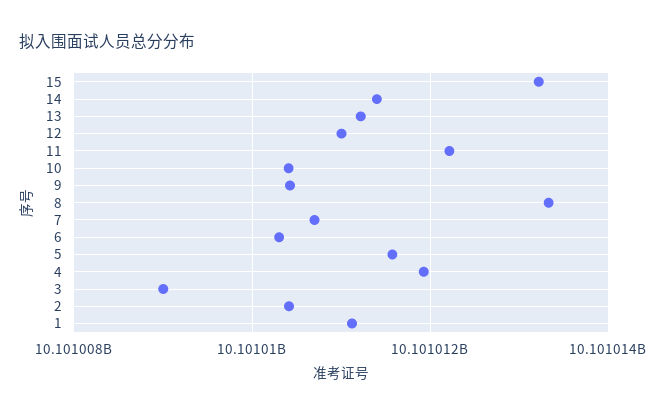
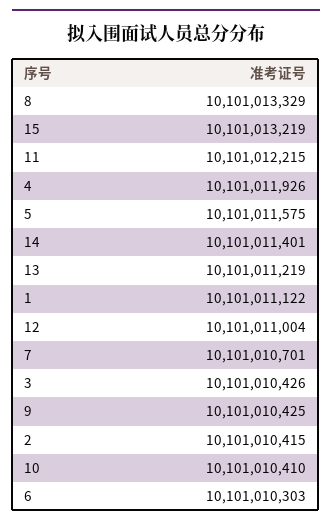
  {
    "15": 10101013219,
    "14": 10101011401,
    "13": 10101011219,
    "12": 10101011004,
    "11": 10101012215,
    "10": 10101010410,
    "9": 10101010425,
    "8": 10101013329,
    "7": 10101010701,
    "6": 10101010303,
    "5": 10101011575,
    "4": 10101011926,
-   "3": 10101009000,
+   "3": 10101010426,
    "2": 10101010415,
    "1": 10101011122
  }

